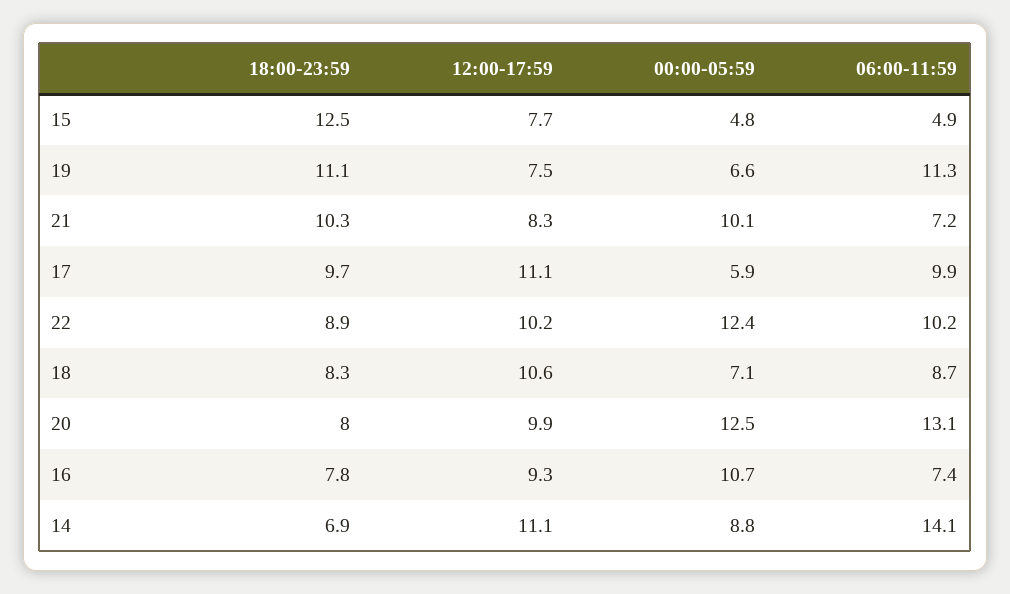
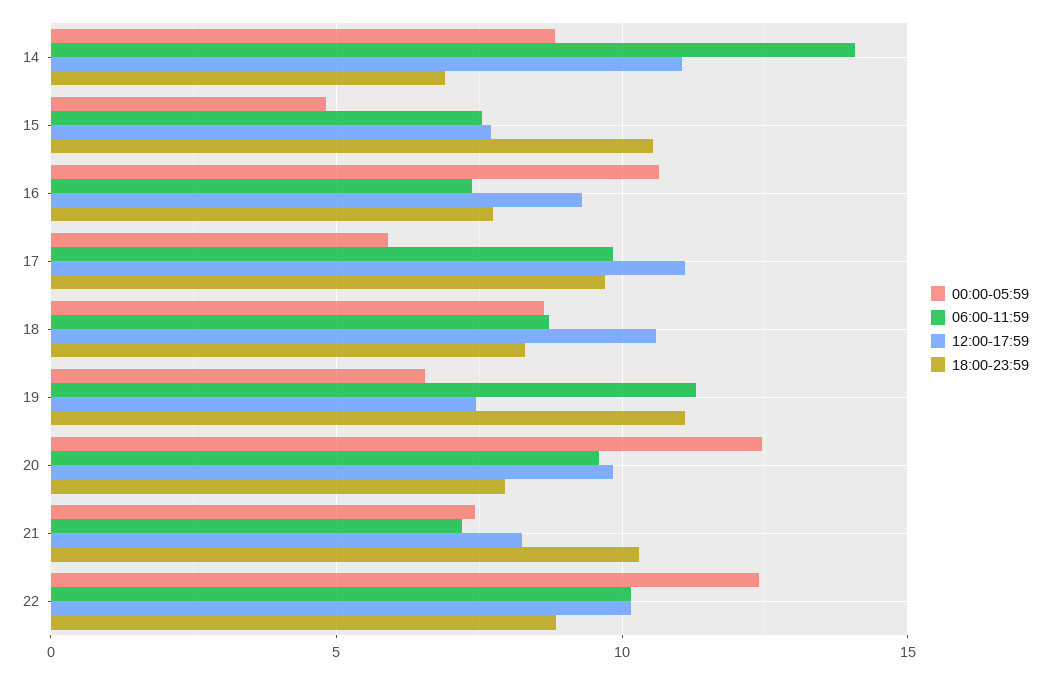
  {
    "18:00-23:59": {
-     "15": 12.5,
+     "15": 10.5,
      "19": 11.1,
      "21": 10.3,
      "17": 9.7,
      "22": 8.9,
      "18": 8.3,
      "20": 8,
      "16": 7.8,
      "14": 6.9
    },
    "12:00-17:59": {
      "15": 7.7,
      "19": 7.5,
      "21": 8.3,
      "17": 11.1,
      "22": 10.2,
      "18": 10.6,
      "20": 9.9,
      "16": 9.3,
      "14": 11.1
    },
    "00:00-05:59": {
      "15": 4.8,
      "19": 6.6,
-     "21": 10.1,
+     "21": 7.5,
      "17": 5.9,
      "22": 12.4,
-     "18": 7.1,
+     "18": 8.5,
      "20": 12.5,
      "16": 10.7,
      "14": 8.8
    },
    "06:00-11:59": {
-     "15": 4.9,
+     "15": 7.5,
      "19": 11.3,
      "21": 7.2,
      "17": 9.9,
      "22": 10.2,
      "18": 8.7,
-     "20": 13.1,
+     "20": 9.5,
      "16": 7.4,
      "14": 14.1
    }
  }

